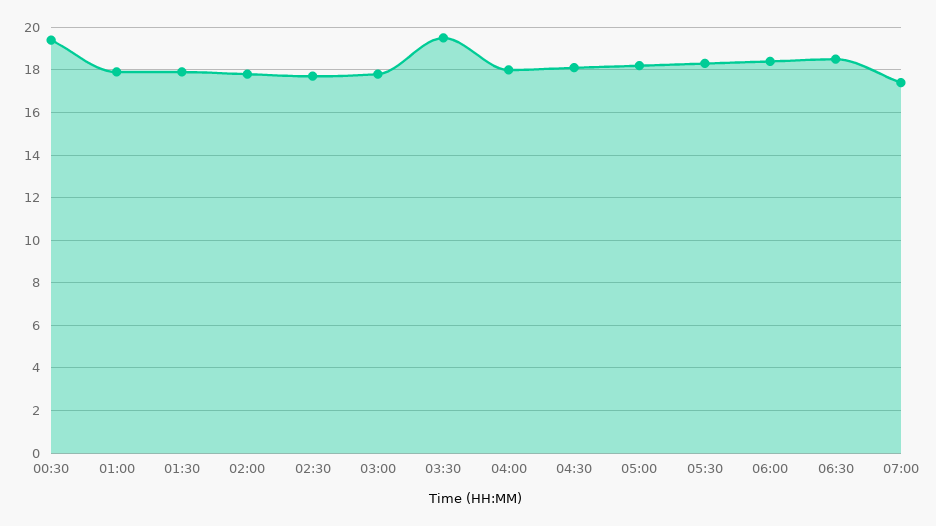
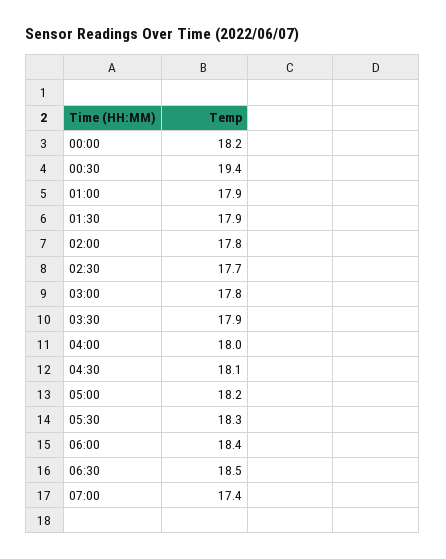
  {
    "00:30": 19.4,
    "01:00": 17.9,
    "01:30": 17.9,
    "02:00": 17.8,
    "02:30": 17.7,
    "03:00": 17.8,
-   "03:30": 19.5,
+   "03:30": 17.9,
    "04:00": 18,
    "04:30": 18.1,
    "05:00": 18.2,
    "05:30": 18.3,
    "06:00": 18.4,
    "06:30": 18.5,
-   "07:00": 17.4
+   "07:00": 17.4,
+   "00:00": 18.2
  }

